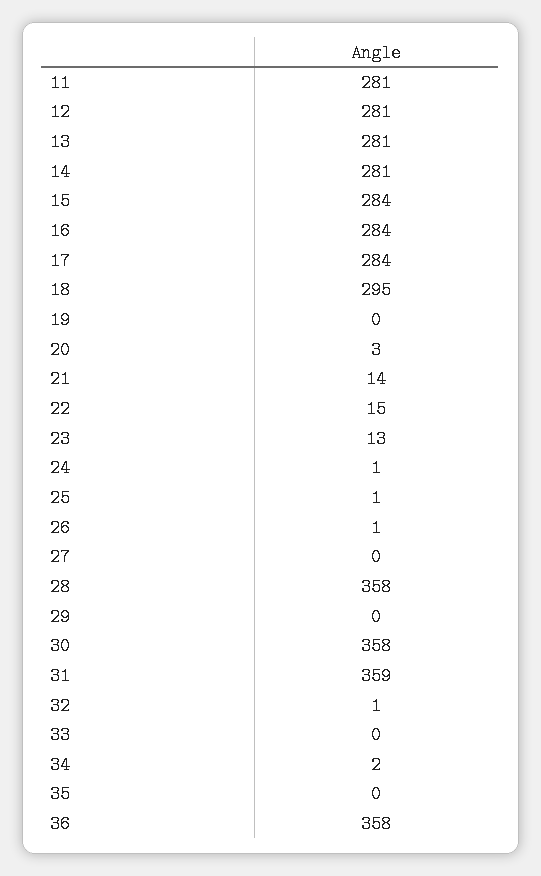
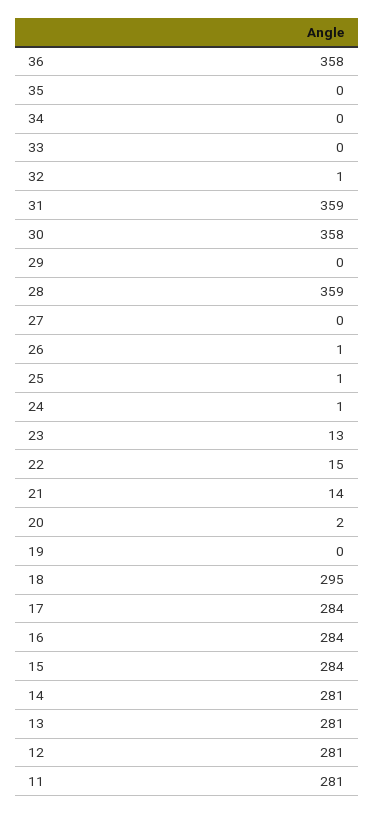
  {
    "11": 281,
    "12": 281,
    "13": 281,
    "14": 281,
    "15": 284,
    "16": 284,
    "17": 284,
    "18": 295,
    "19": 0,
-   "20": 3,
+   "20": 2,
    "21": 14,
    "22": 15,
    "23": 13,
    "24": 1,
    "25": 1,
    "26": 1,
    "27": 0,
-   "28": 358,
+   "28": 359,
    "29": 0,
    "30": 358,
    "31": 359,
    "32": 1,
    "33": 0,
-   "34": 2,
+   "34": 0,
    "35": 0,
    "36": 358
  }

